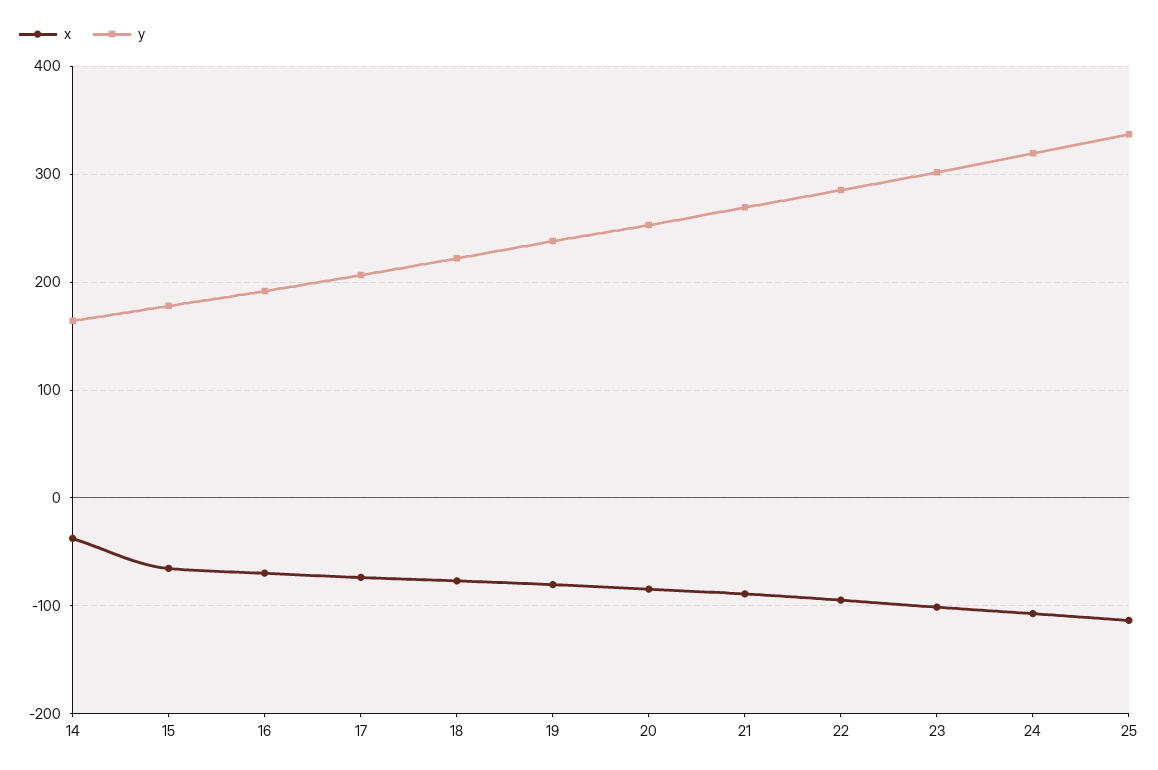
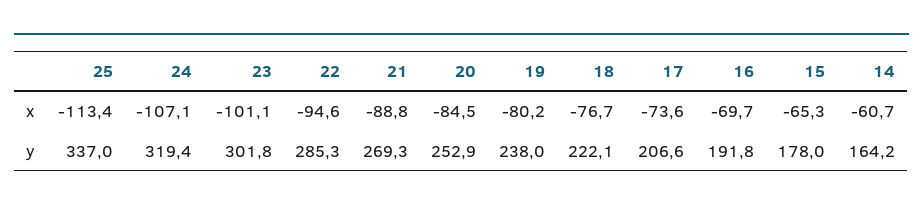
  {
    "x": {
-     "14": -40,
+     "14": -60.7,
      "15": -65.3,
      "16": -69.7,
      "17": -73.6,
      "18": -76.7,
      "19": -80.2,
      "20": -84.5,
      "21": -88.8,
      "22": -94.6,
      "23": -101.1,
      "24": -107.1,
      "25": -113.4
    },
    "y": {
      "14": 164.2,
      "15": 178,
      "16": 191.8,
      "17": 206.6,
      "18": 222.1,
      "19": 238,
      "20": 252.9,
      "21": 269.3,
      "22": 285.3,
      "23": 301.8,
      "24": 319.4,
      "25": 337
    }
  }

